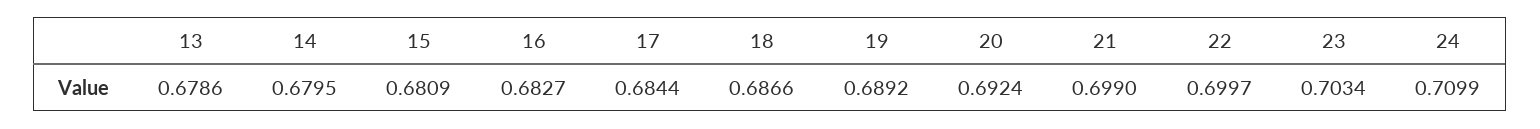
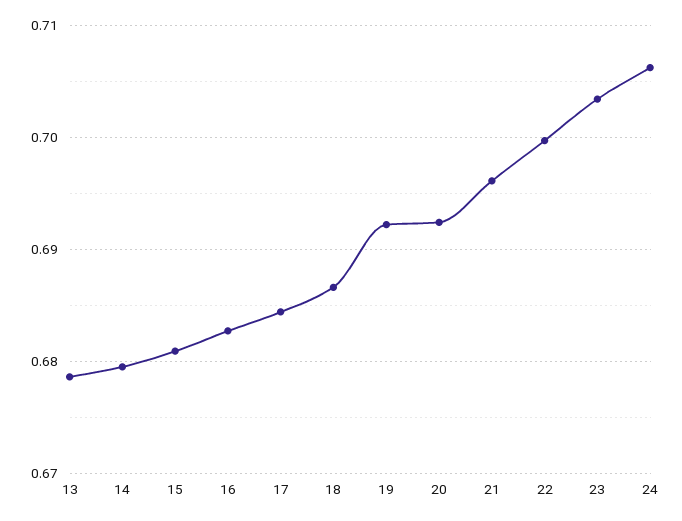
  {
    "13": 0.6786,
    "14": 0.6795,
    "15": 0.6809,
    "16": 0.6827,
    "17": 0.6844,
    "18": 0.6866,
-   "19": 0.6892,
+   "19": 0.692,
    "20": 0.6924,
-   "21": 0.699,
+   "21": 0.696,
    "22": 0.6997,
    "23": 0.7034,
-   "24": 0.7099
+   "24": 0.706
  }

